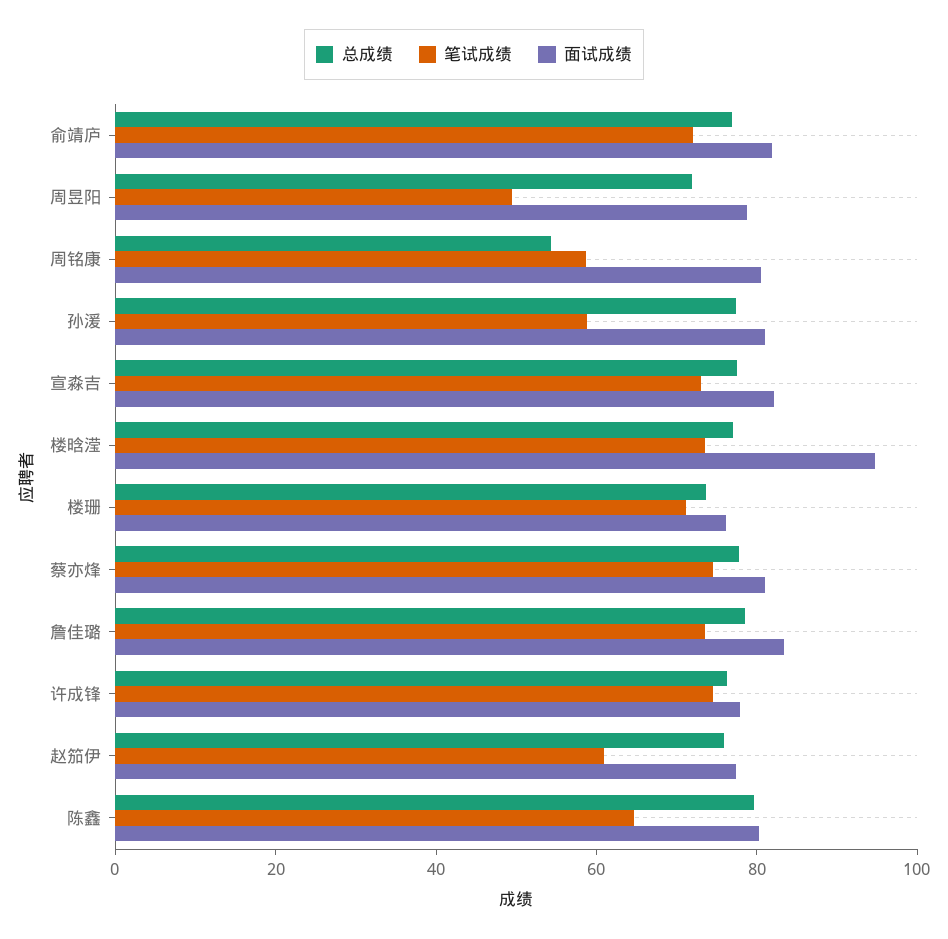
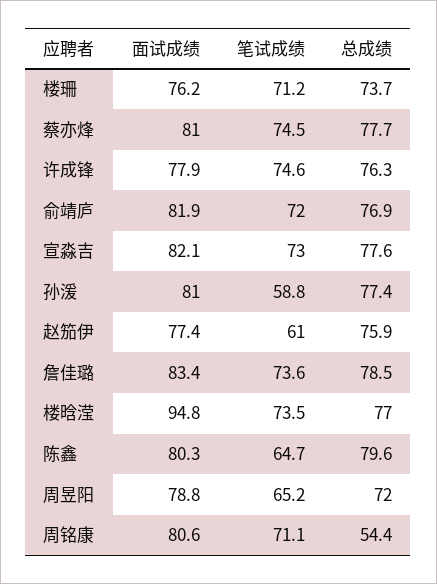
  {
    "总成绩": {
      "俞靖庐": 76.9,
      "周昱阳": 72,
      "周铭康": 54.4,
      "孙湲": 77.4,
      "宣淼吉": 77.6,
      "楼晗滢": 77,
      "楼珊": 73.7,
      "蔡亦烽": 77.7,
      "詹佳璐": 78.5,
      "许成锋": 76.3,
      "赵笳伊": 75.9,
      "陈鑫": 79.6
    },
    "笔试成绩": {
      "俞靖庐": 72,
-     "周昱阳": 50,
+     "周昱阳": 65.2,
-     "周铭康": 60,
+     "周铭康": 71.1,
      "孙湲": 58.8,
      "宣淼吉": 73,
      "楼晗滢": 73.5,
      "楼珊": 71.2,
      "蔡亦烽": 74.5,
      "詹佳璐": 73.6,
      "许成锋": 74.6,
      "赵笳伊": 61,
      "陈鑫": 64.7
    },
    "面试成绩": {
      "俞靖庐": 81.9,
      "周昱阳": 78.8,
      "周铭康": 80.6,
      "孙湲": 81,
      "宣淼吉": 82.1,
      "楼晗滢": 94.8,
      "楼珊": 76.2,
      "蔡亦烽": 81,
      "詹佳璐": 83.4,
      "许成锋": 77.9,
      "赵笳伊": 77.4,
      "陈鑫": 80.3
    }
  }

